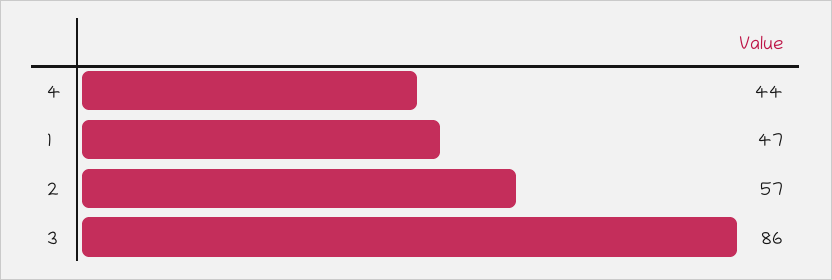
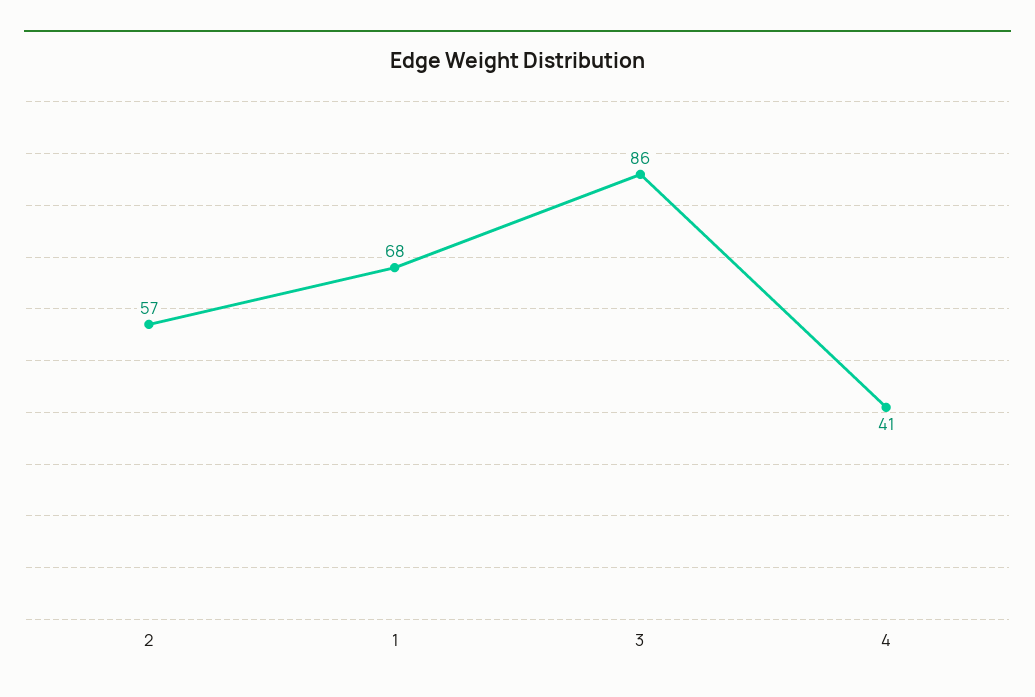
  {
-   "4": 44,
+   "4": 41,
-   "1": 47,
+   "1": 68,
    "2": 57,
    "3": 86
  }

